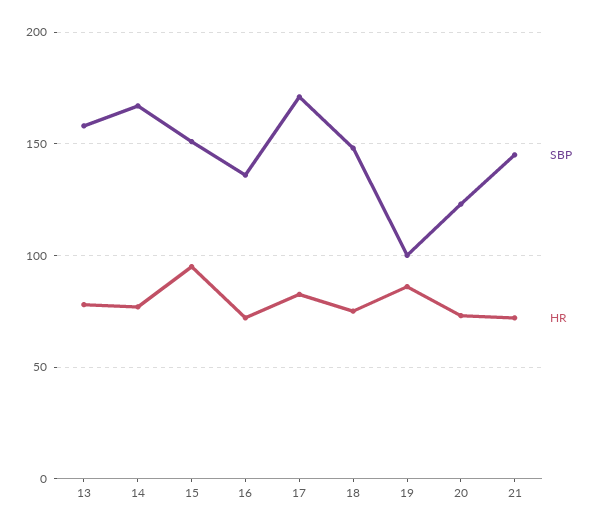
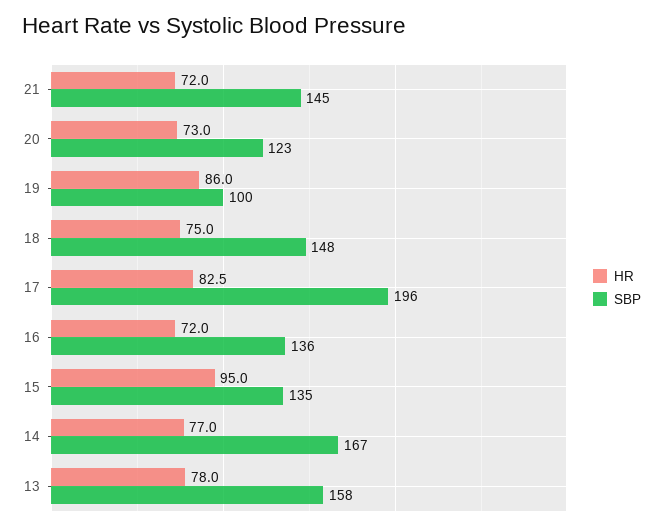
  {
    "SBP": {
      "13": 158,
      "14": 167,
-     "15": 150,
+     "15": 135,
      "16": 136,
-     "17": 170,
+     "17": 196,
      "18": 148,
      "19": 100,
      "20": 123,
      "21": 145
    },
    "HR": {
      "13": 78,
      "14": 77,
      "15": 95,
      "16": 72,
      "17": 82.5,
      "18": 75,
      "19": 86,
      "20": 73,
      "21": 72
    }
  }

